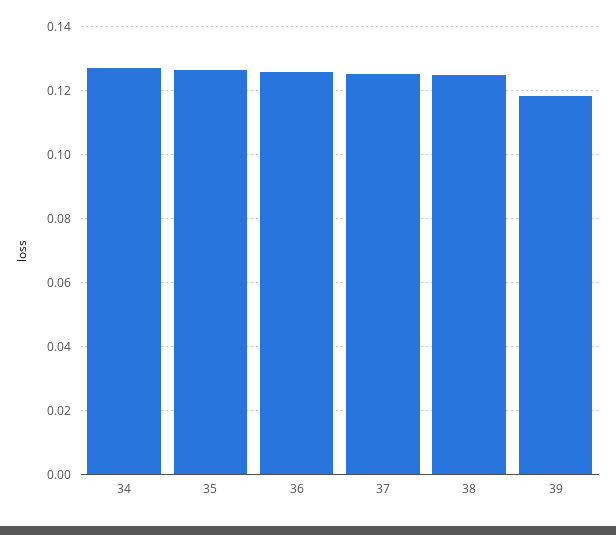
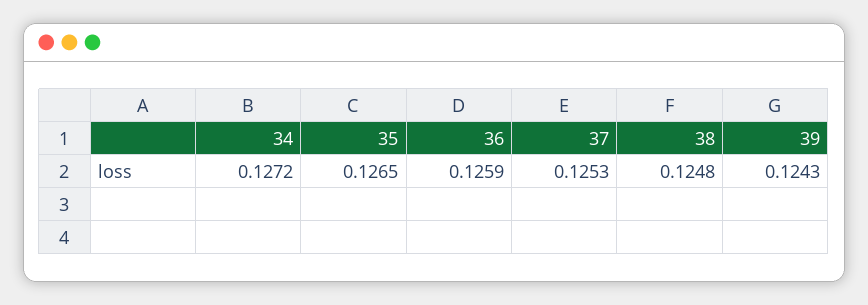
  {
    "34": 0.1272,
    "35": 0.1265,
    "36": 0.1259,
    "37": 0.1253,
    "38": 0.1248,
-   "39": 0.118
+   "39": 0.1243
  }

